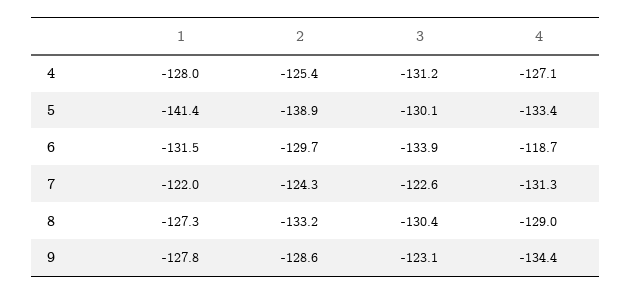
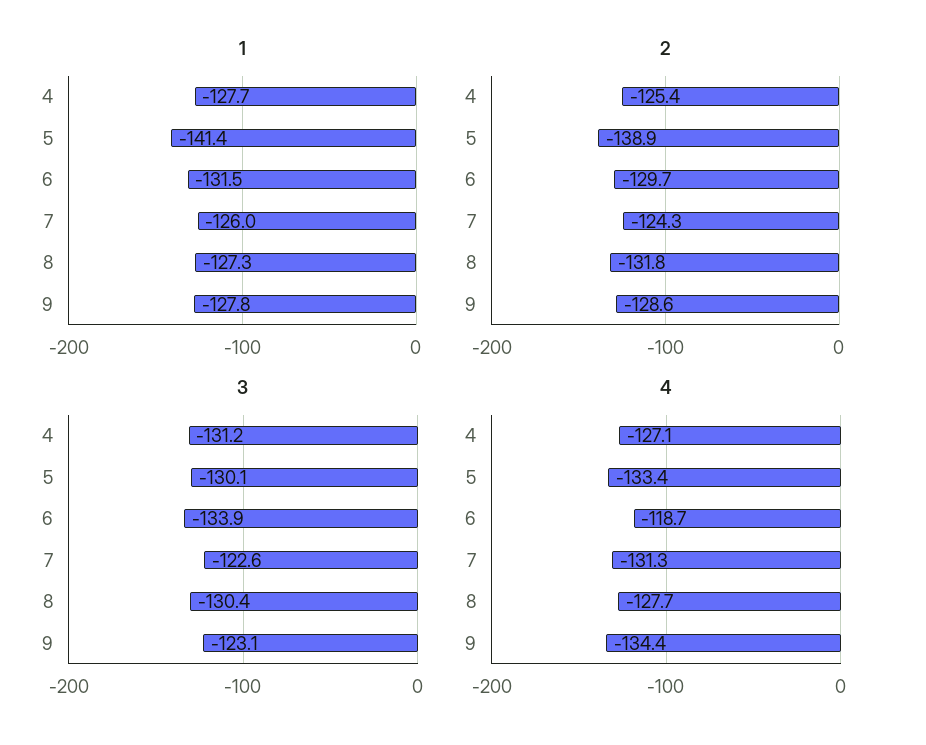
  {
    "1": {
-     "4": -128,
+     "4": -127.7,
      "5": -141.4,
      "6": -131.5,
-     "7": -122,
+     "7": -126,
      "8": -127.3,
      "9": -127.8
    },
    "2": {
      "4": -125.4,
      "5": -138.9,
      "6": -129.7,
      "7": -124.3,
-     "8": -133.2,
+     "8": -131.8,
      "9": -128.6
    },
    "3": {
      "4": -131.2,
      "5": -130.1,
      "6": -133.9,
      "7": -122.6,
      "8": -130.4,
      "9": -123.1
    },
    "4": {
      "4": -127.1,
      "5": -133.4,
      "6": -118.7,
      "7": -131.3,
-     "8": -129,
+     "8": -127.7,
      "9": -134.4
    }
  }

